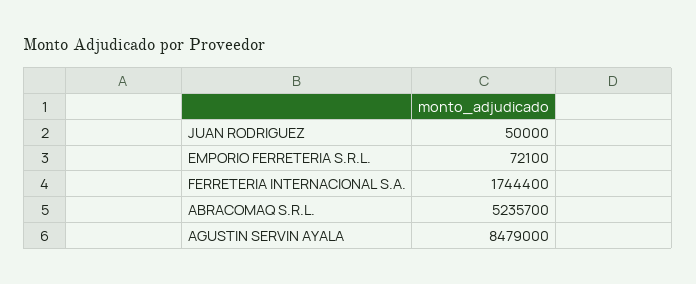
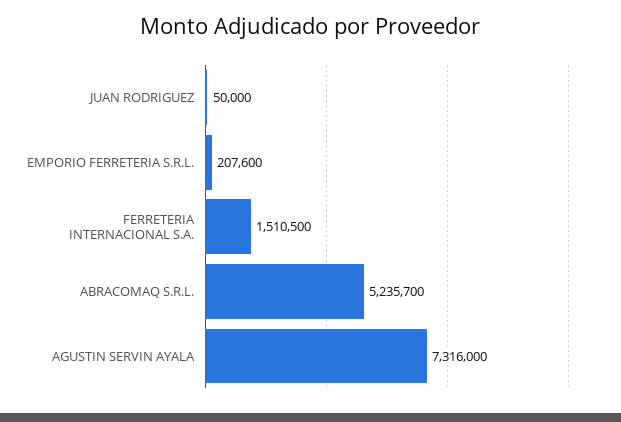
  {
    "JUAN RODRIGUEZ": 50000,
-   "EMPORIO FERRETERIA S.R.L.": 72100,
+   "EMPORIO FERRETERIA S.R.L.": 207600,
-   "FERRETERIA INTERNACIONAL S.A.": 1744400,
+   "FERRETERIA INTERNACIONAL S.A.": 1510500,
    "ABRACOMAQ S.R.L.": 5235700,
-   "AGUSTIN SERVIN AYALA": 8479000
+   "AGUSTIN SERVIN AYALA": 7316000
  }

